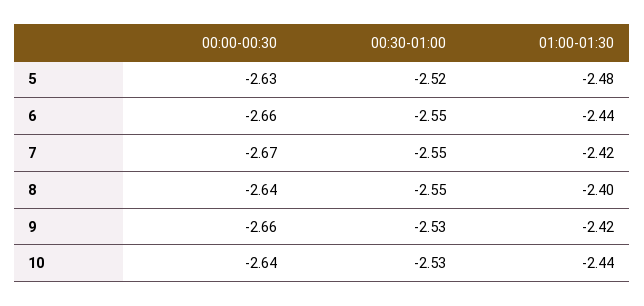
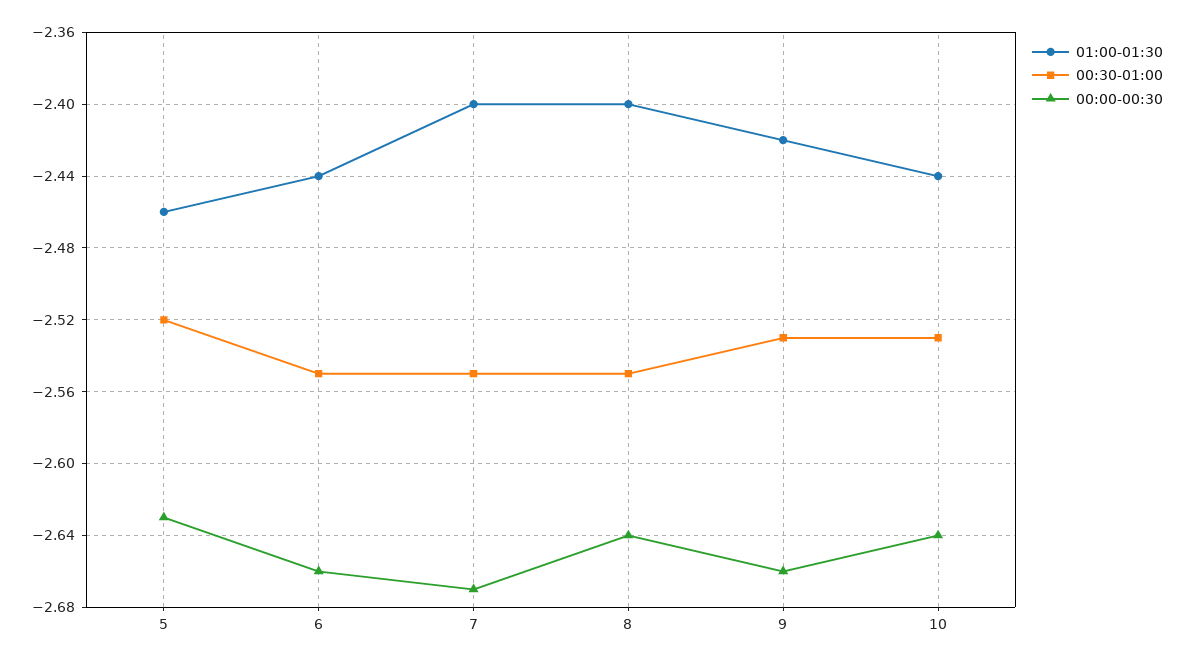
  {
    "00:00-00:30": {
      "5": -2.63,
      "6": -2.66,
      "7": -2.67,
      "8": -2.64,
      "9": -2.66,
      "10": -2.64
    },
    "00:30-01:00": {
      "5": -2.52,
      "6": -2.55,
      "7": -2.55,
      "8": -2.55,
      "9": -2.53,
      "10": -2.53
    },
    "01:00-01:30": {
-     "5": -2.48,
+     "5": -2.46,
      "6": -2.44,
-     "7": -2.42,
+     "7": -2.4,
      "8": -2.4,
      "9": -2.42,
      "10": -2.44
    }
  }

